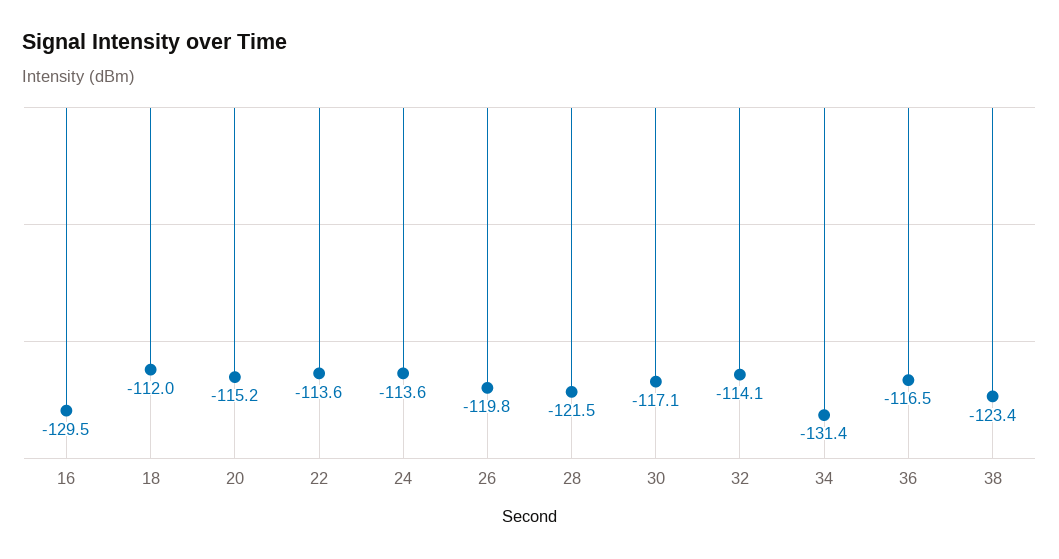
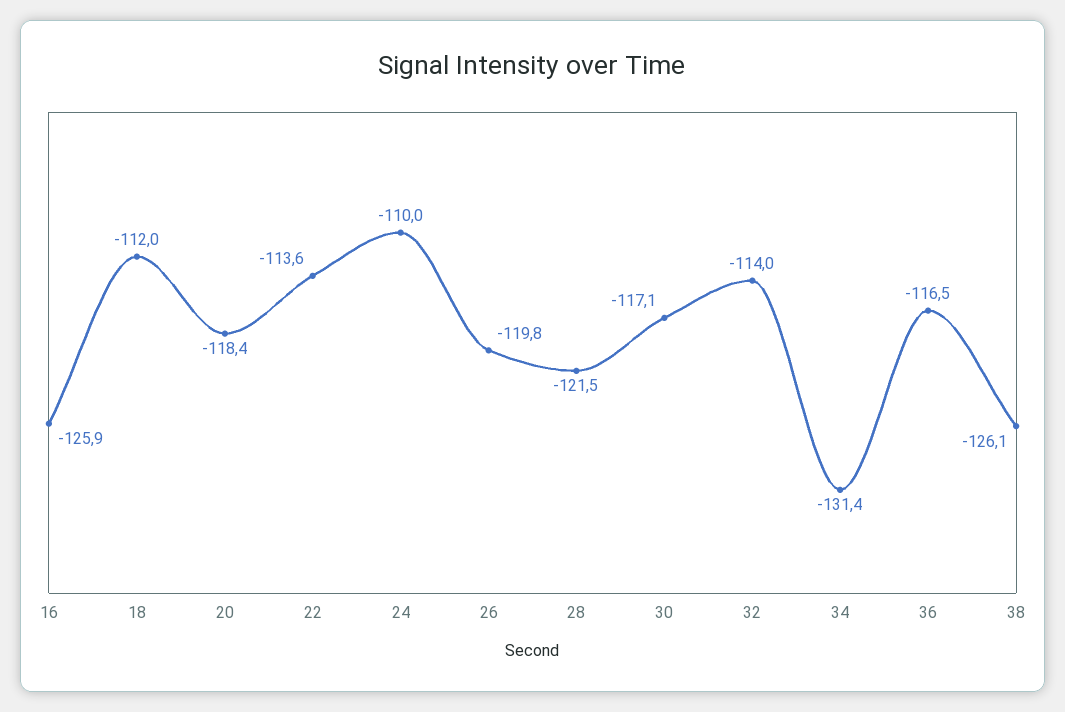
  {
-   "16": -129.5,
+   "16": -125.9,
    "18": -112,
-   "20": -115.2,
+   "20": -118.4,
    "22": -113.6,
-   "24": -113.6,
+   "24": -110,
    "26": -119.8,
    "28": -121.5,
    "30": -117.1,
-   "32": -114.1,
+   "32": -114,
    "34": -131.4,
    "36": -116.5,
-   "38": -123.4
+   "38": -126.1
  }

